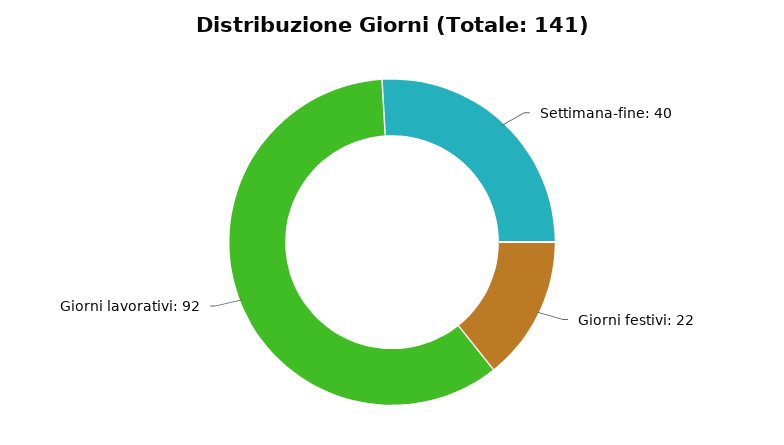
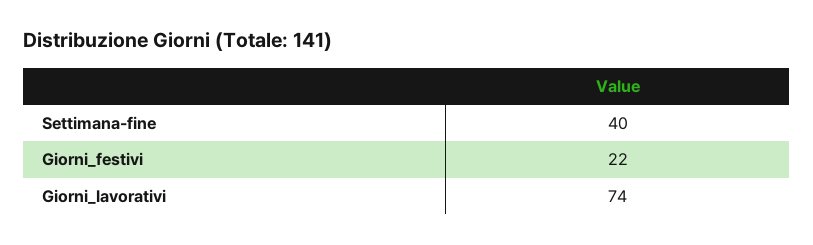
  {
    "Settimana-fine": 40,
    "Giorni festivi": 22,
-   "Giorni lavorativi": 92
+   "Giorni lavorativi": 74
  }

